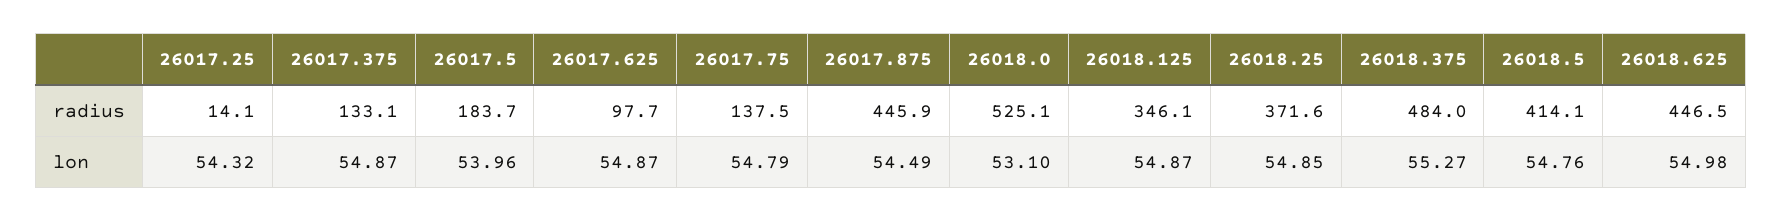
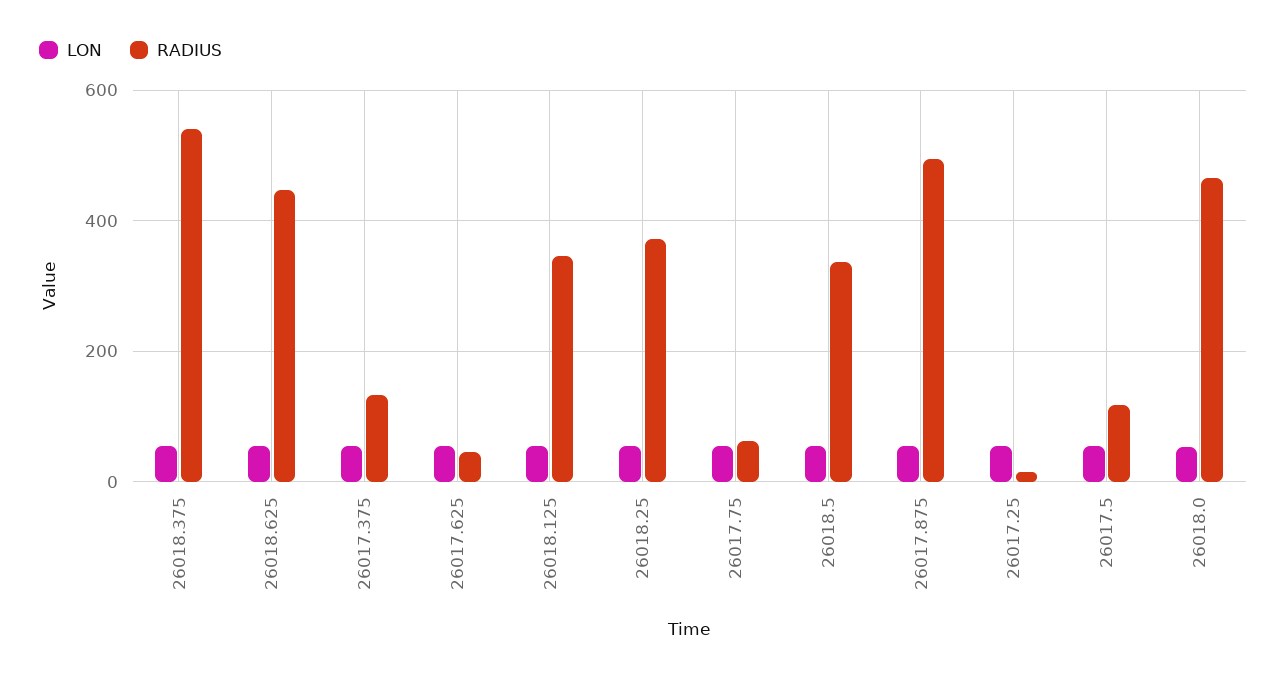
  {
    "radius": {
      "26017.25": 14.1,
      "26017.375": 133.1,
-     "26017.5": 183.7,
+     "26017.5": 120,
-     "26017.625": 97.7,
+     "26017.625": 40,
-     "26017.75": 137.5,
+     "26017.75": 60,
-     "26017.875": 445.9,
+     "26017.875": 500,
-     "26018.0": 525.1,
+     "26018.0": 460,
      "26018.125": 346.1,
      "26018.25": 371.6,
-     "26018.375": 484,
+     "26018.375": 540,
-     "26018.5": 414.1,
+     "26018.5": 340,
      "26018.625": 446.5
    },
    "lon": {
      "26017.25": 54.32,
      "26017.375": 54.87,
      "26017.5": 53.96,
      "26017.625": 54.87,
      "26017.75": 54.79,
      "26017.875": 54.49,
      "26018.0": 53.1,
      "26018.125": 54.87,
      "26018.25": 54.85,
      "26018.375": 55.27,
      "26018.5": 54.76,
      "26018.625": 54.98
    }
  }

